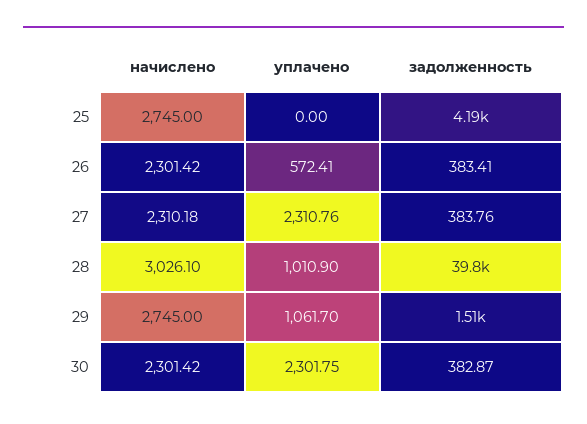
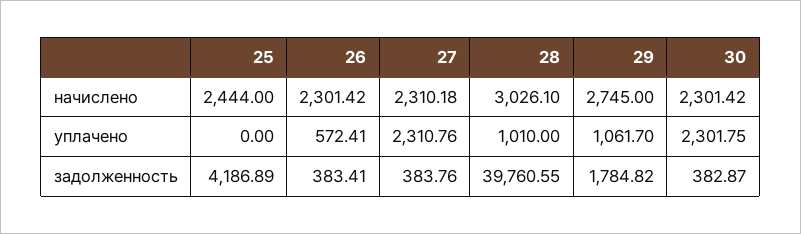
  {
    "начислено": {
-     "25": 2745,
+     "25": 2444,
      "26": 2301.42,
      "27": 2310.18,
      "28": 3026.1,
      "29": 2745,
      "30": 2301.42
    },
    "уплачено": {
      "25": 0,
      "26": 572.41,
      "27": 2310.76,
-     "28": 1010.9,
+     "28": 1010,
      "29": 1061.7,
      "30": 2301.75
    },
    "задолженность": {
      "25": 4186.89,
      "26": 383.41,
      "27": 383.76,
      "28": 39760.55,
-     "29": 1510,
+     "29": 1784.82,
      "30": 382.87
    }
  }

